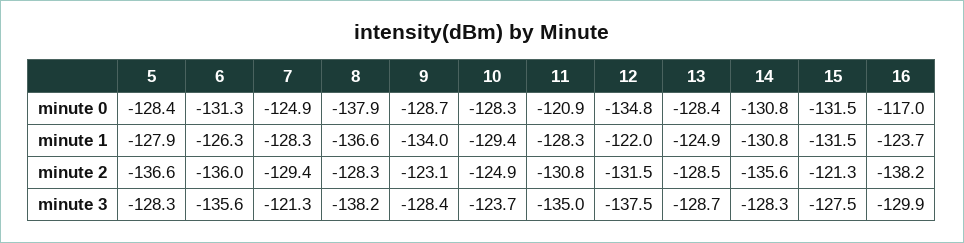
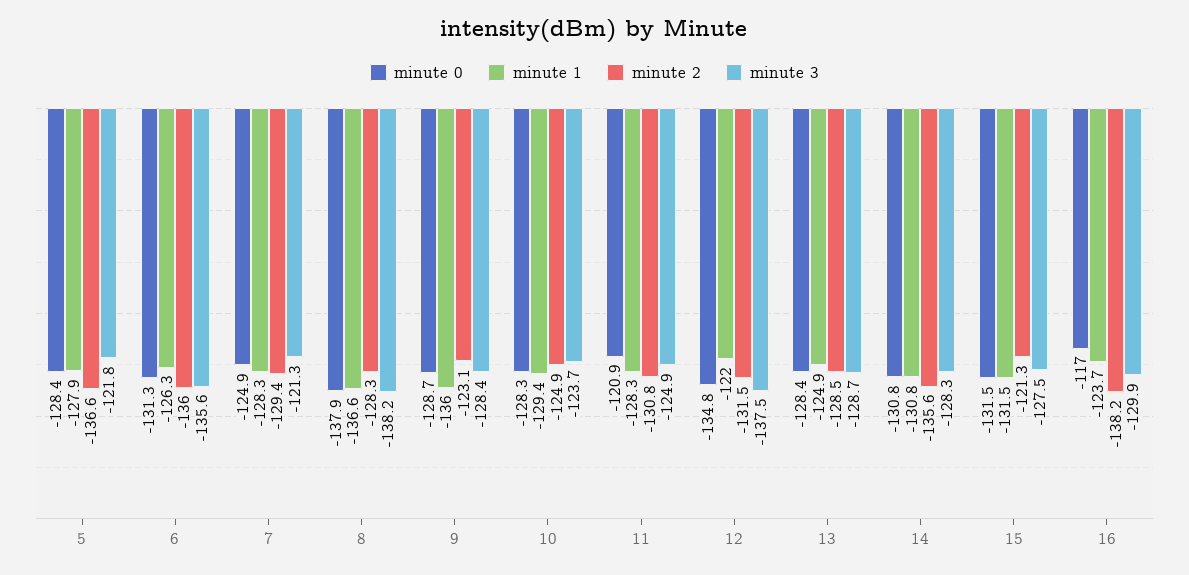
  {
    "minute 0": {
      "5": -128.4,
      "6": -131.3,
      "7": -124.9,
      "8": -137.9,
      "9": -128.7,
      "10": -128.3,
      "11": -120.9,
      "12": -134.8,
      "13": -128.4,
      "14": -130.8,
      "15": -131.5,
      "16": -117
    },
    "minute 1": {
      "5": -127.9,
      "6": -126.3,
      "7": -128.3,
      "8": -136.6,
-     "9": -134,
+     "9": -136,
      "10": -129.4,
      "11": -128.3,
      "12": -122,
      "13": -124.9,
      "14": -130.8,
      "15": -131.5,
      "16": -123.7
    },
    "minute 2": {
      "5": -136.6,
      "6": -136,
      "7": -129.4,
      "8": -128.3,
      "9": -123.1,
      "10": -124.9,
      "11": -130.8,
      "12": -131.5,
      "13": -128.5,
      "14": -135.6,
      "15": -121.3,
      "16": -138.2
    },
    "minute 3": {
-     "5": -128.3,
+     "5": -121.8,
      "6": -135.6,
      "7": -121.3,
      "8": -138.2,
      "9": -128.4,
      "10": -123.7,
-     "11": -135,
+     "11": -124.9,
      "12": -137.5,
      "13": -128.7,
      "14": -128.3,
      "15": -127.5,
      "16": -129.9
    }
  }

